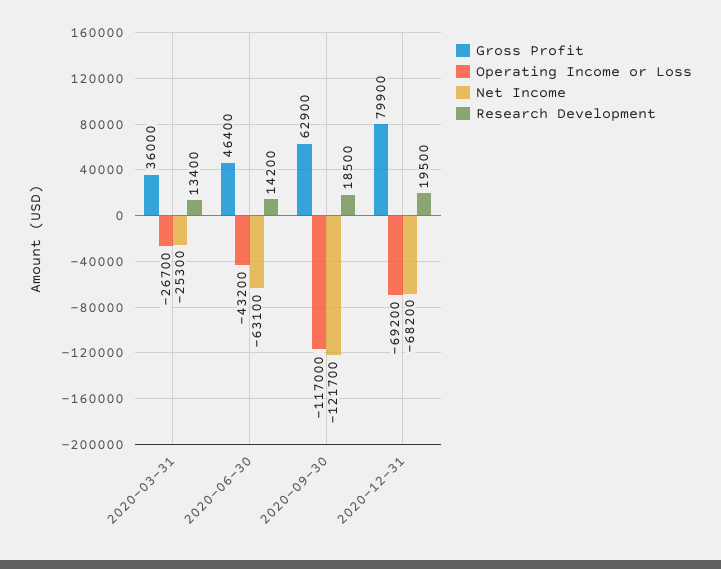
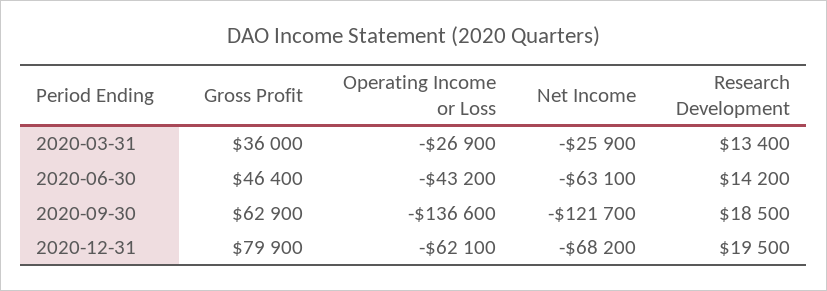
  {
    "Gross Profit": {
      "2020-03-31": 36000,
      "2020-06-30": 46400,
      "2020-09-30": 62900,
      "2020-12-31": 79900
    },
    "Operating Income or Loss": {
-     "2020-03-31": -26700,
+     "2020-03-31": -26900,
      "2020-06-30": -43200,
-     "2020-09-30": -117000,
+     "2020-09-30": -136600,
-     "2020-12-31": -69200
+     "2020-12-31": -62100
    },
    "Net Income": {
-     "2020-03-31": -25300,
+     "2020-03-31": -25900,
      "2020-06-30": -63100,
      "2020-09-30": -121700,
      "2020-12-31": -68200
    },
    "Research Development": {
      "2020-03-31": 13400,
      "2020-06-30": 14200,
      "2020-09-30": 18500,
      "2020-12-31": 19500
    }
  }

